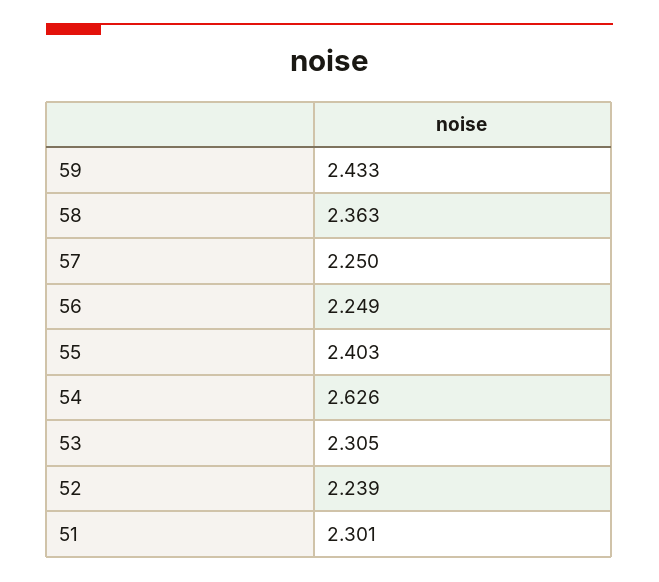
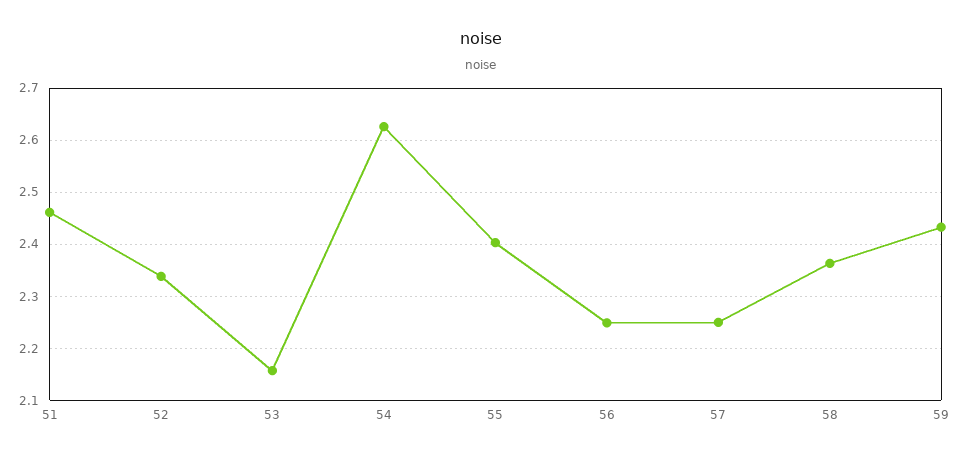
  {
    "59": 2.433,
    "58": 2.363,
    "57": 2.25,
    "56": 2.249,
    "55": 2.403,
    "54": 2.626,
-   "53": 2.305,
+   "53": 2.16,
-   "52": 2.239,
+   "52": 2.34,
-   "51": 2.301
+   "51": 2.46
  }

